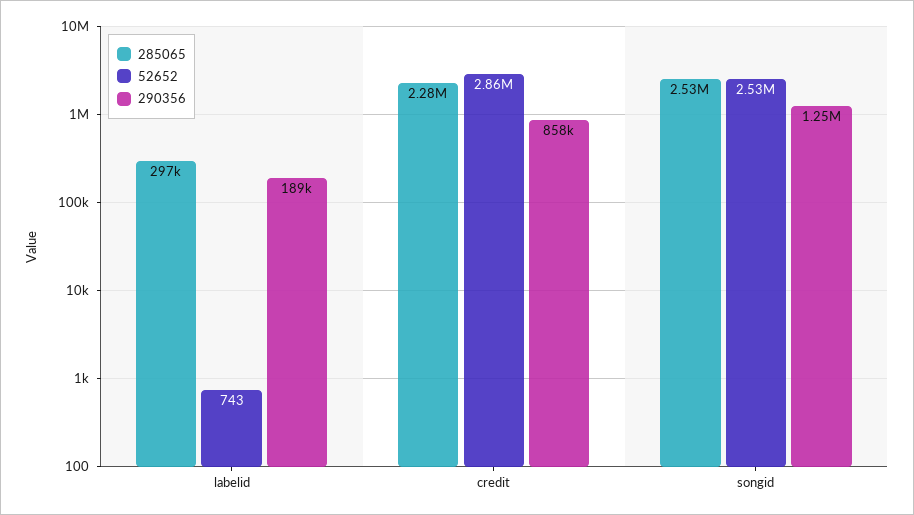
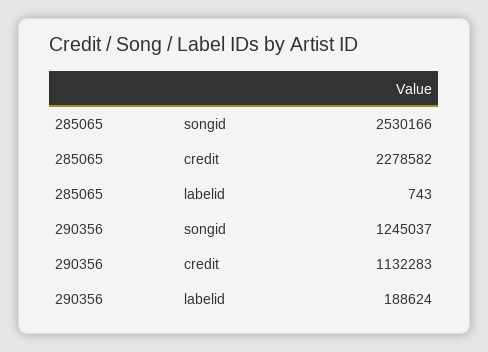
  {
    "285065": {
-     "labelid": 297000,
+     "labelid": 743,
      "credit": 2278582,
      "songid": 2530166
    },
-   "52652": {
-     "labelid": 743,
-     "credit": 2860000,
-     "songid": 2530000
-   },
    "290356": {
      "labelid": 188624,
-     "credit": 858000,
+     "credit": 1132283,
      "songid": 1245037
    }
  }

